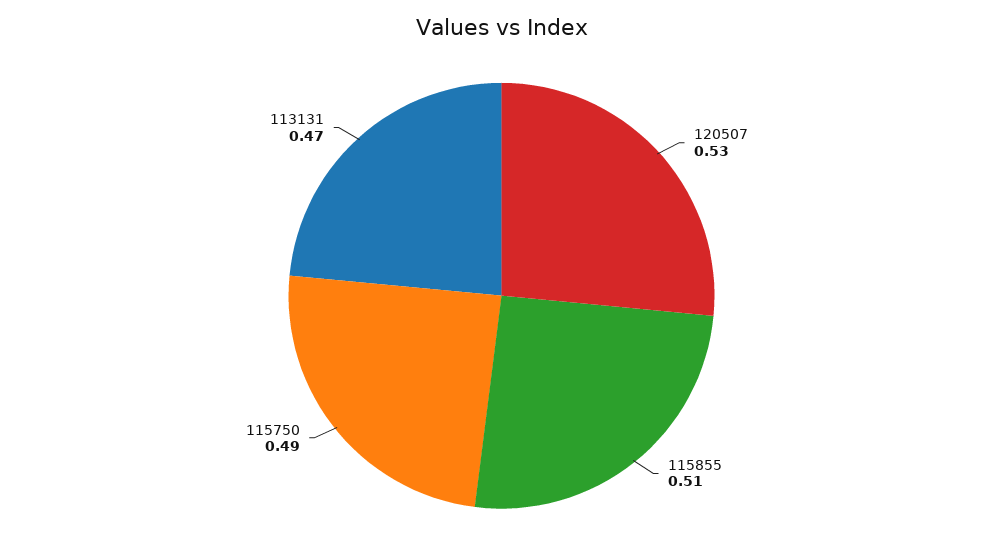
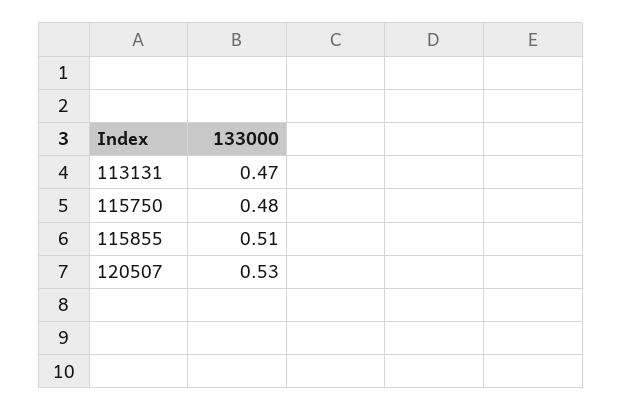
  {
    "120507": 0.53,
    "115855": 0.51,
-   "115750": 0.49,
+   "115750": 0.48,
    "113131": 0.47
  }

